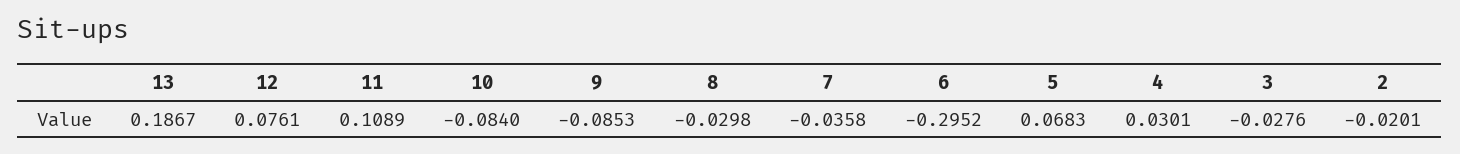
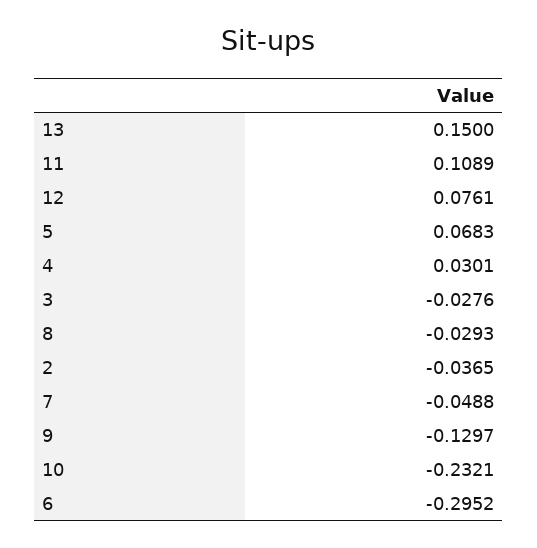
  {
-   "13": 0.1867,
+   "13": 0.15,
    "12": 0.0761,
    "11": 0.1089,
-   "10": -0.084,
+   "10": -0.2321,
-   "9": -0.0853,
+   "9": -0.1297,
-   "8": -0.0298,
+   "8": -0.0293,
-   "7": -0.0358,
+   "7": -0.0488,
    "6": -0.2952,
    "5": 0.0683,
    "4": 0.0301,
    "3": -0.0276,
-   "2": -0.0201
+   "2": -0.0365
  }

